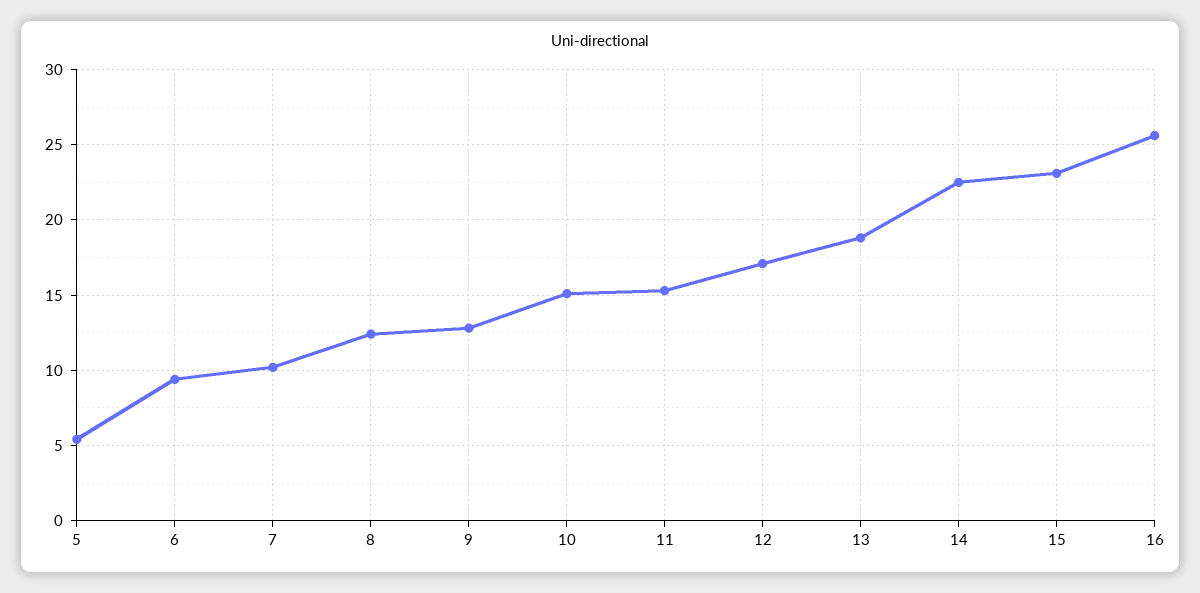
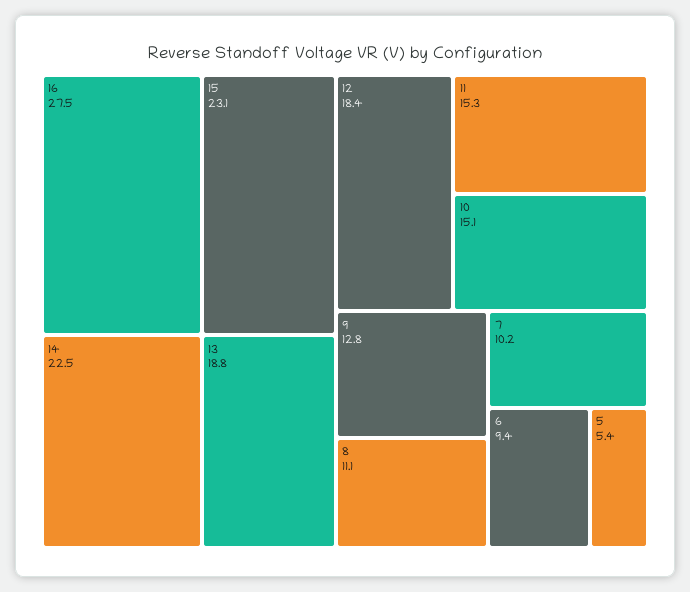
  {
    "5": 5.4,
    "6": 9.4,
    "7": 10.2,
-   "8": 12.5,
+   "8": 11.1,
    "9": 12.8,
    "10": 15.1,
    "11": 15.3,
-   "12": 17,
+   "12": 18.4,
    "13": 18.8,
    "14": 22.5,
    "15": 23.1,
-   "16": 25.5
+   "16": 27.5
  }

